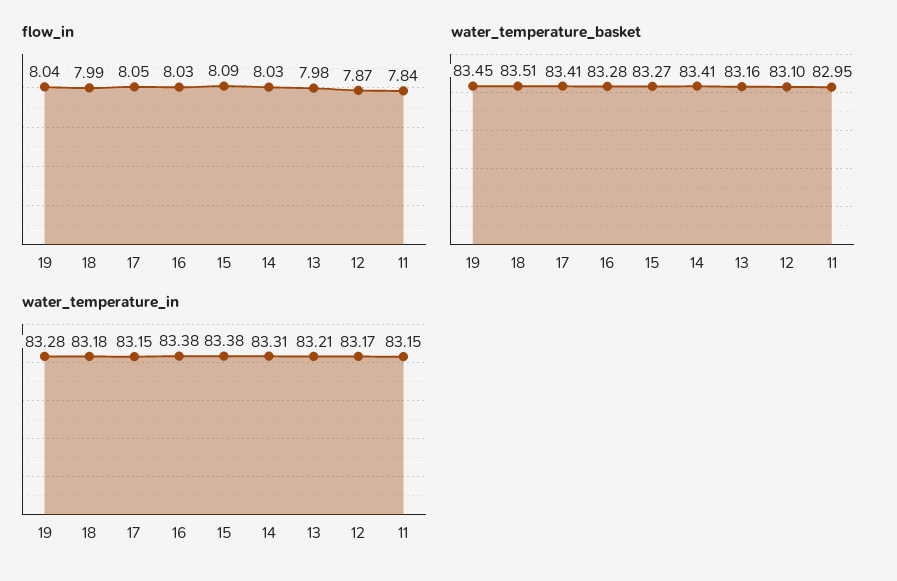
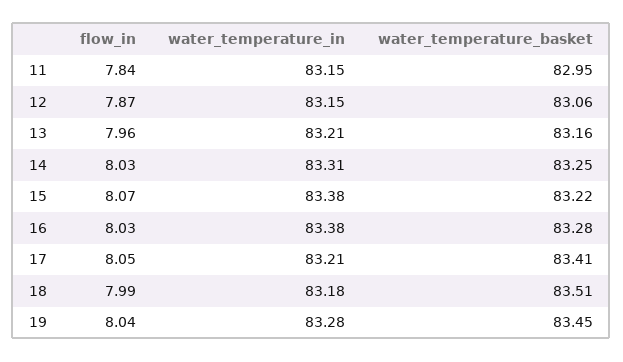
  {
    "flow_in": {
      "19": 8.04,
      "18": 7.99,
      "17": 8.05,
      "16": 8.03,
-     "15": 8.09,
+     "15": 8.07,
      "14": 8.03,
-     "13": 7.98,
+     "13": 7.96,
      "12": 7.87,
      "11": 7.84
    },
    "water_temperature_basket": {
      "19": 83.45,
      "18": 83.51,
      "17": 83.41,
      "16": 83.28,
-     "15": 83.27,
+     "15": 83.22,
-     "14": 83.41,
+     "14": 83.25,
      "13": 83.16,
-     "12": 83.1,
+     "12": 83.06,
      "11": 82.95
    },
    "water_temperature_in": {
      "19": 83.28,
      "18": 83.18,
-     "17": 83.15,
+     "17": 83.21,
      "16": 83.38,
      "15": 83.38,
      "14": 83.31,
      "13": 83.21,
-     "12": 83.17,
+     "12": 83.15,
      "11": 83.15
    }
  }

